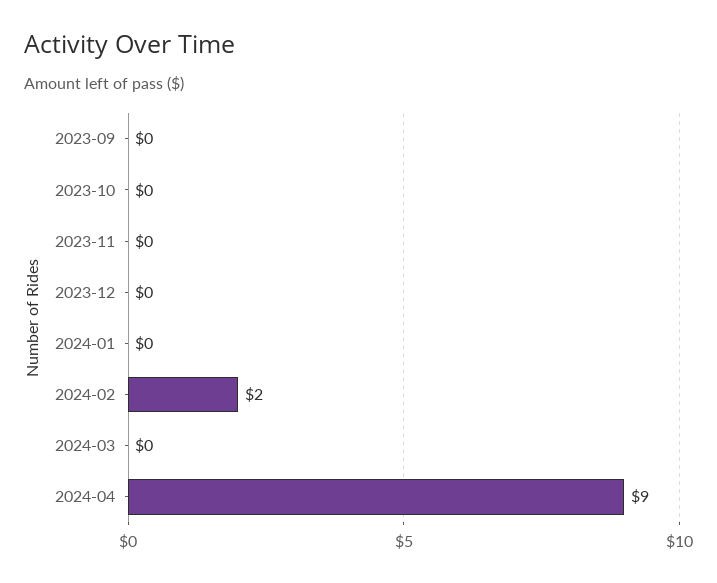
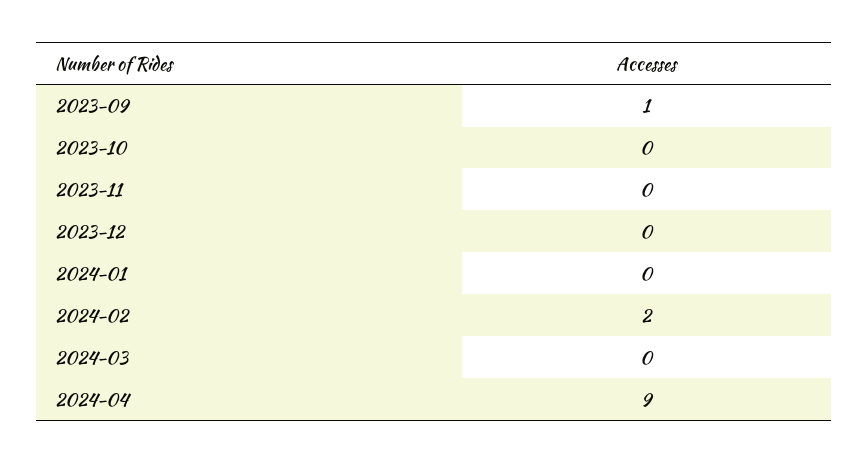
  {
-   "2023-09": 0,
+   "2023-09": 1,
    "2023-10": 0,
    "2023-11": 0,
    "2023-12": 0,
    "2024-01": 0,
    "2024-02": 2,
    "2024-03": 0,
    "2024-04": 9
  }

